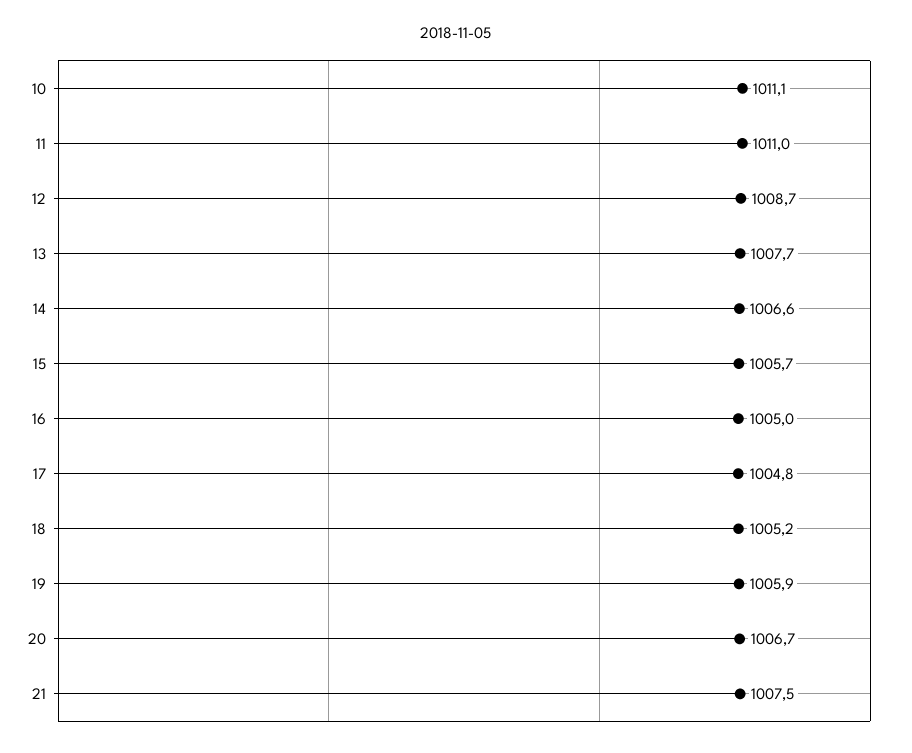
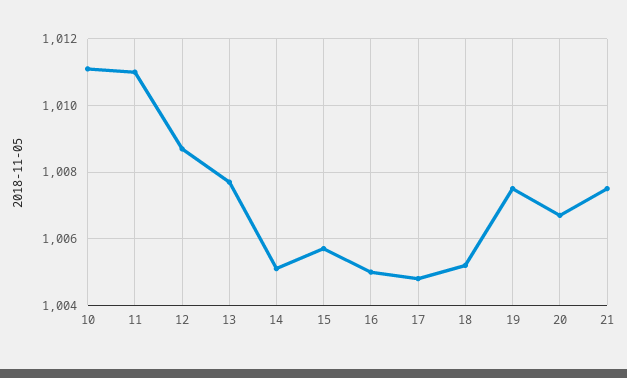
  {
    "10": 1011.1,
    "11": 1011,
    "12": 1008.7,
    "13": 1007.7,
-   "14": 1006.6,
+   "14": 1005,
    "15": 1005.7,
    "16": 1005,
    "17": 1004.8,
    "18": 1005.2,
-   "19": 1005.9,
+   "19": 1007.5,
    "20": 1006.7,
    "21": 1007.5
  }

